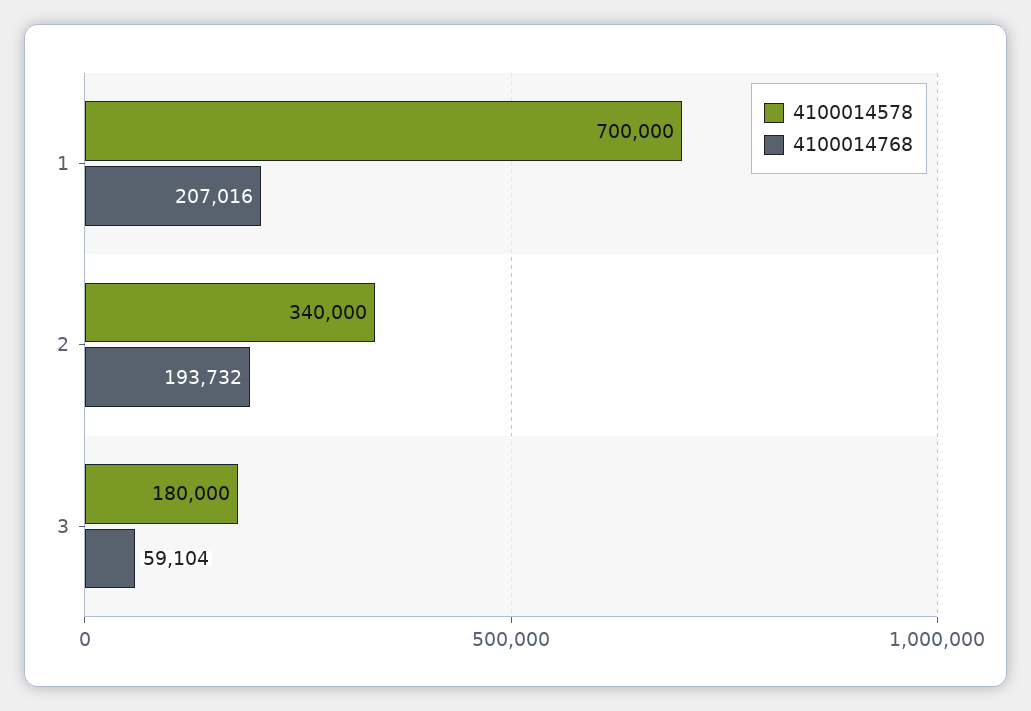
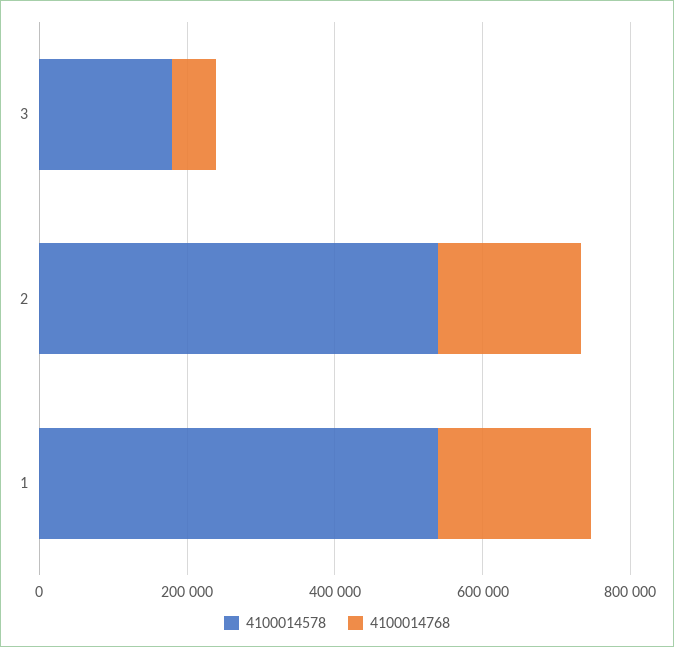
  {
    "4100014578": {
-     "1": 700000,
+     "1": 550000,
-     "2": 340000,
+     "2": 550000,
      "3": 180000
    },
    "4100014768": {
      "1": 207016,
      "2": 193732,
      "3": 59104
    }
  }

